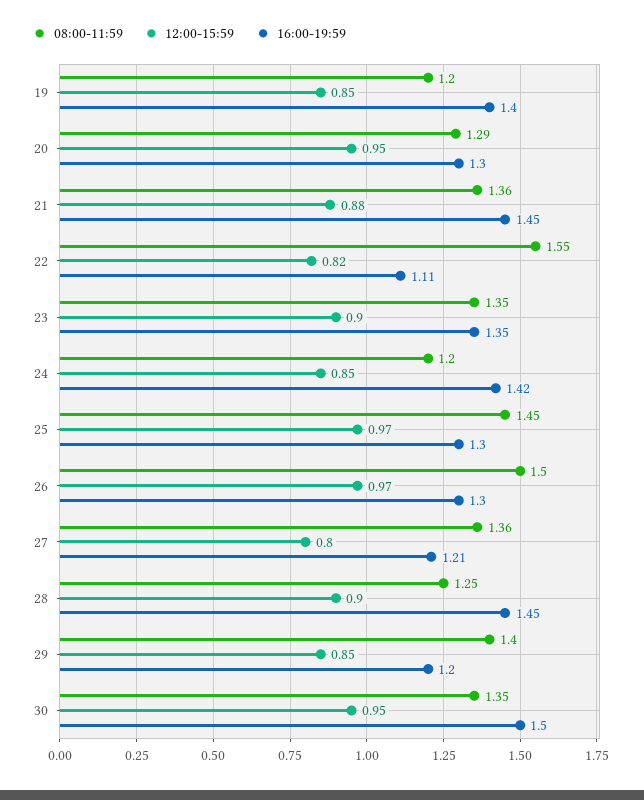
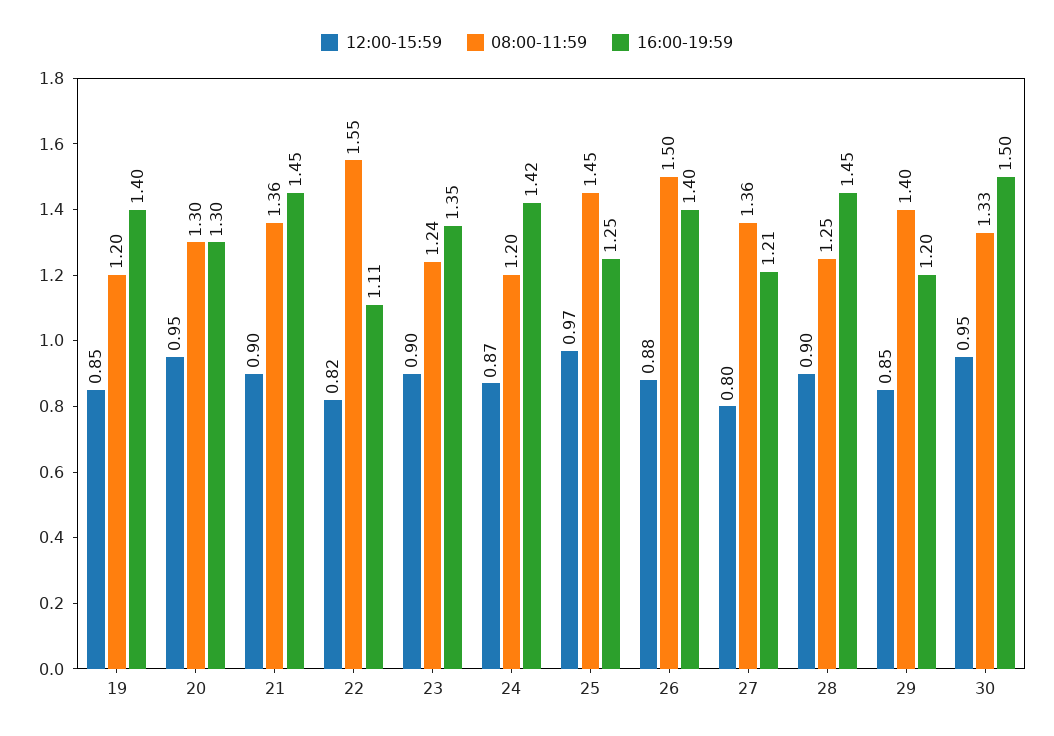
  {
    "08:00-11:59": {
      "19": 1.2,
-     "20": 1.29,
+     "20": 1.3,
      "21": 1.36,
      "22": 1.55,
-     "23": 1.35,
+     "23": 1.24,
      "24": 1.2,
      "25": 1.45,
      "26": 1.5,
      "27": 1.36,
      "28": 1.25,
      "29": 1.4,
-     "30": 1.35
+     "30": 1.33
    },
    "12:00-15:59": {
      "19": 0.85,
      "20": 0.95,
-     "21": 0.88,
+     "21": 0.9,
      "22": 0.82,
      "23": 0.9,
-     "24": 0.85,
+     "24": 0.87,
      "25": 0.97,
-     "26": 0.97,
+     "26": 0.88,
      "27": 0.8,
      "28": 0.9,
      "29": 0.85,
      "30": 0.95
    },
    "16:00-19:59": {
      "19": 1.4,
      "20": 1.3,
      "21": 1.45,
      "22": 1.11,
      "23": 1.35,
      "24": 1.42,
-     "25": 1.3,
+     "25": 1.25,
-     "26": 1.3,
+     "26": 1.4,
      "27": 1.21,
      "28": 1.45,
      "29": 1.2,
      "30": 1.5
    }
  }

